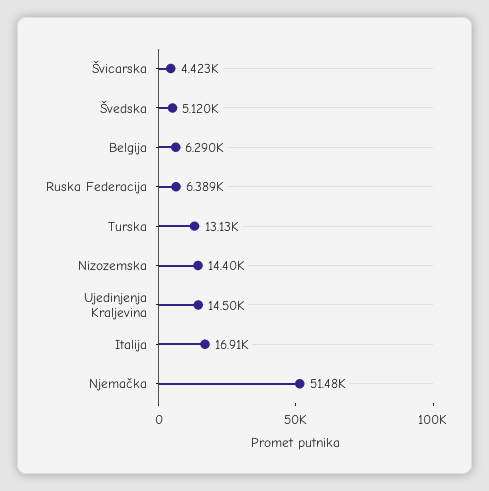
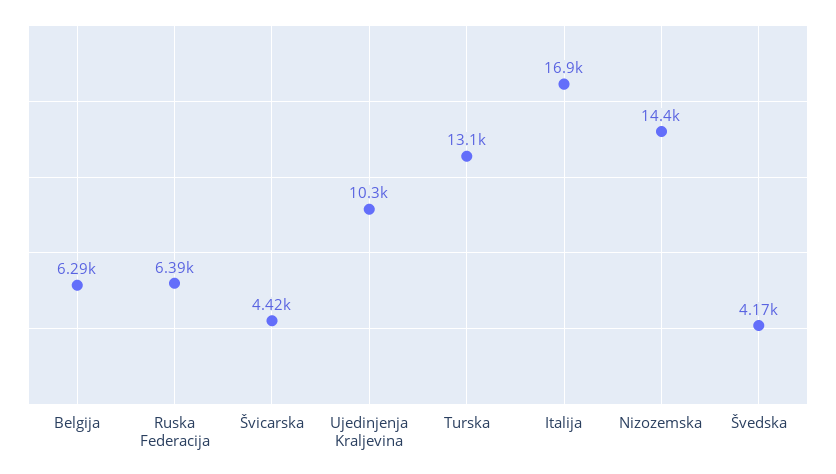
  {
    "Švicarska": 4423,
-   "Švedska": 5120,
+   "Švedska": 4170,
    "Belgija": 6290,
    "Ruska Federacija": 6389,
    "Turska": 13130,
    "Nizozemska": 14400,
-   "Ujedinjenja Kraljevina": 14500,
+   "Ujedinjenja Kraljevina": 10300,
-   "Italija": 16910,
+   "Italija": 16910
-   "Njemačka": 51480
  }

